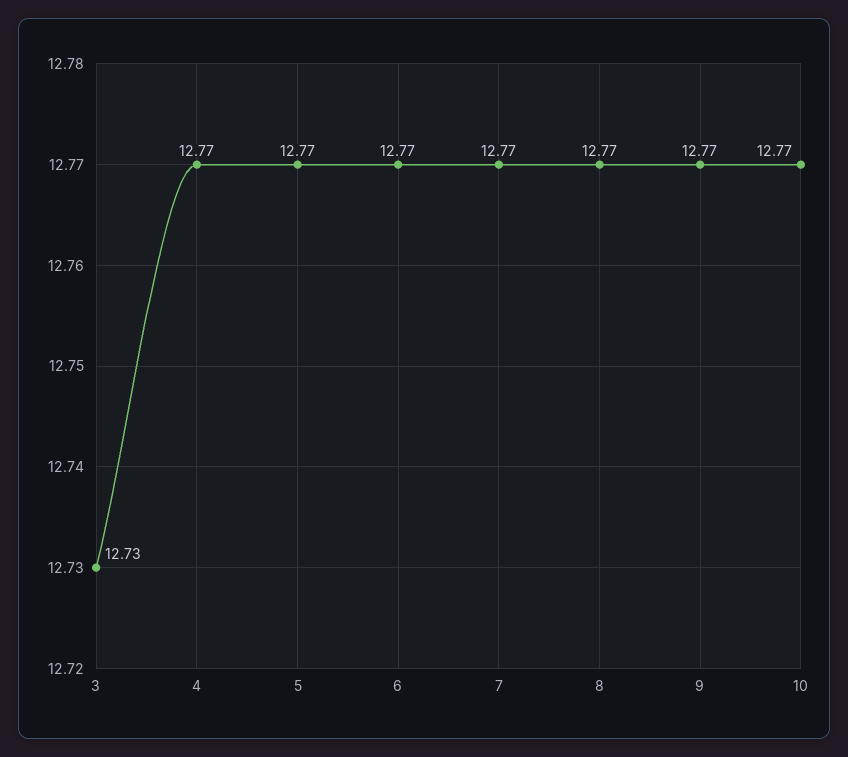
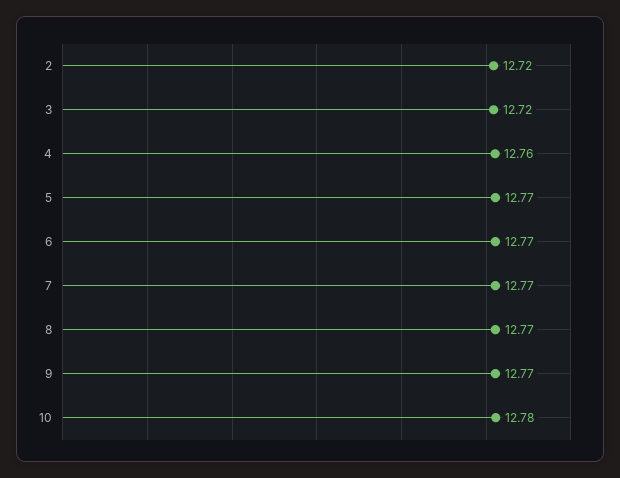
  {
-   "3": 12.73,
+   "3": 12.72,
-   "4": 12.77,
+   "4": 12.76,
    "5": 12.77,
    "6": 12.77,
    "7": 12.77,
    "8": 12.77,
    "9": 12.77,
-   "10": 12.77
+   "10": 12.78,
+   "2": 12.72
  }

